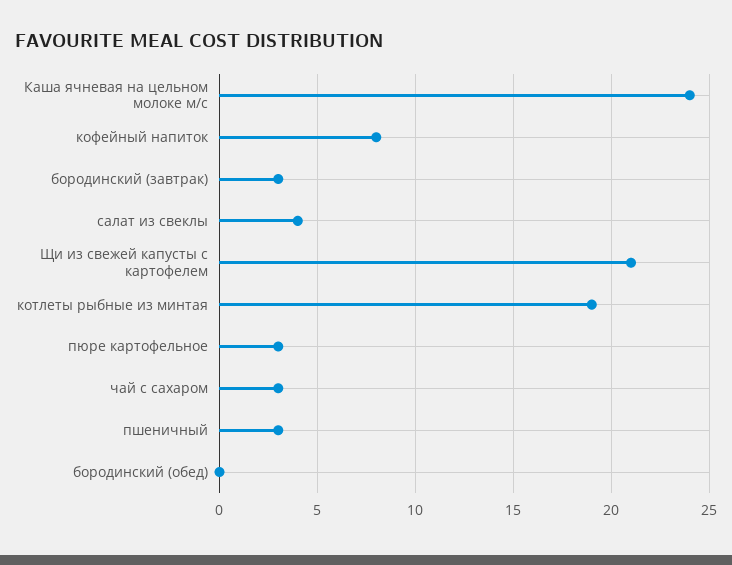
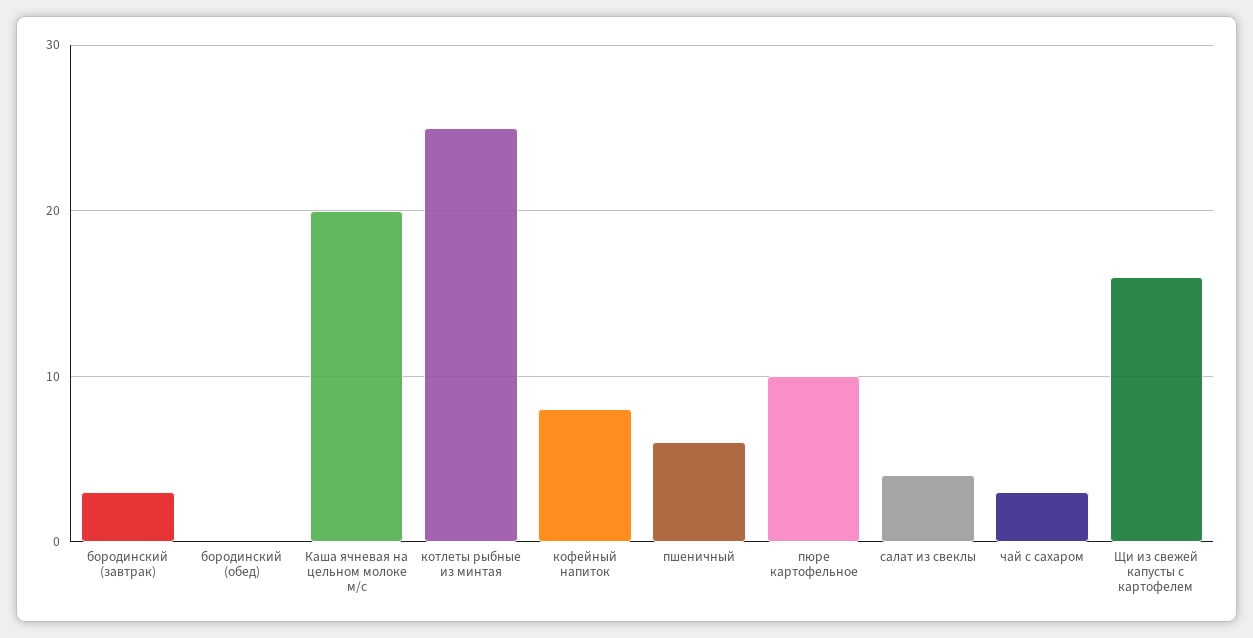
  {
-   "Каша ячневая на цельном молоке м/с": 24,
+   "Каша ячневая на цельном молоке м/с": 20,
    "кофейный напиток": 8,
    "бородинский (завтрак)": 3,
    "салат из свеклы": 4,
-   "Щи из свежей капусты с картофелем": 21,
+   "Щи из свежей капусты с картофелем": 16,
-   "котлеты рыбные из минтая": 19,
+   "котлеты рыбные из минтая": 25,
-   "пюре картофельное": 3,
+   "пюре картофельное": 10,
    "чай с сахаром": 3,
-   "пшеничный": 3,
+   "пшеничный": 6,
    "бородинский (обед)": 0
  }

